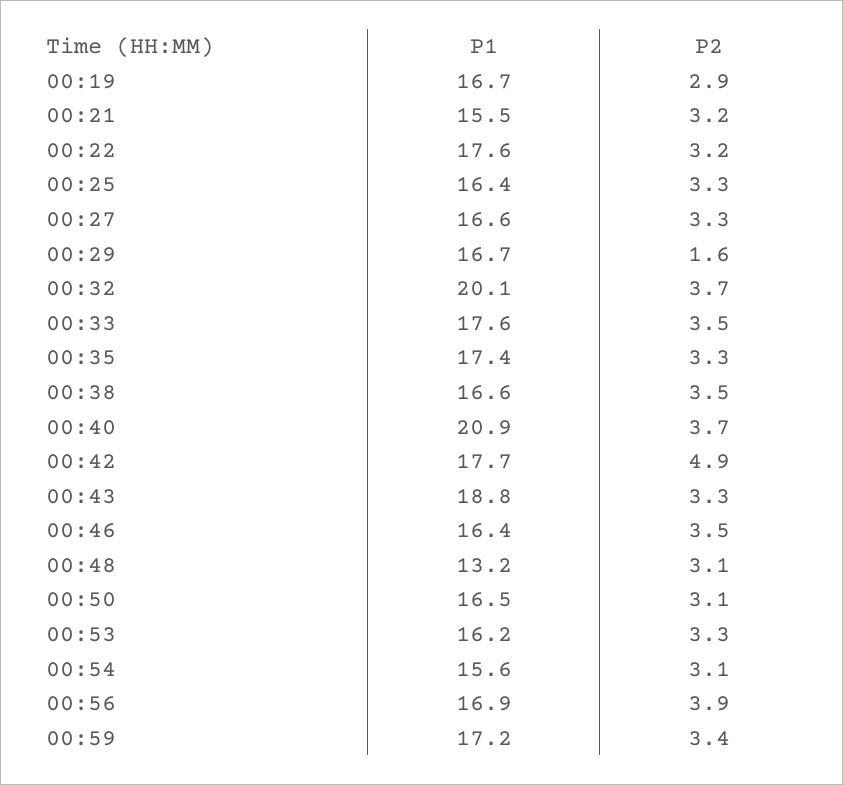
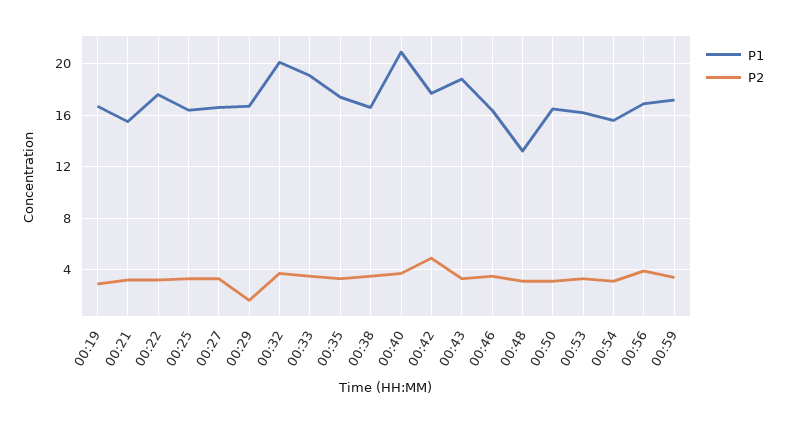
  {
    "P1": {
      "00:19": 16.7,
      "00:21": 15.5,
      "00:22": 17.6,
      "00:25": 16.4,
      "00:27": 16.6,
      "00:29": 16.7,
      "00:32": 20.1,
-     "00:33": 17.6,
+     "00:33": 19,
      "00:35": 17.4,
      "00:38": 16.6,
      "00:40": 20.9,
      "00:42": 17.7,
      "00:43": 18.8,
      "00:46": 16.4,
      "00:48": 13.2,
      "00:50": 16.5,
      "00:53": 16.2,
      "00:54": 15.6,
      "00:56": 16.9,
      "00:59": 17.2
    },
    "P2": {
      "00:19": 2.9,
      "00:21": 3.2,
      "00:22": 3.2,
      "00:25": 3.3,
      "00:27": 3.3,
      "00:29": 1.6,
      "00:32": 3.7,
      "00:33": 3.5,
      "00:35": 3.3,
      "00:38": 3.5,
      "00:40": 3.7,
      "00:42": 4.9,
      "00:43": 3.3,
      "00:46": 3.5,
      "00:48": 3.1,
      "00:50": 3.1,
      "00:53": 3.3,
      "00:54": 3.1,
      "00:56": 3.9,
      "00:59": 3.4
    }
  }

